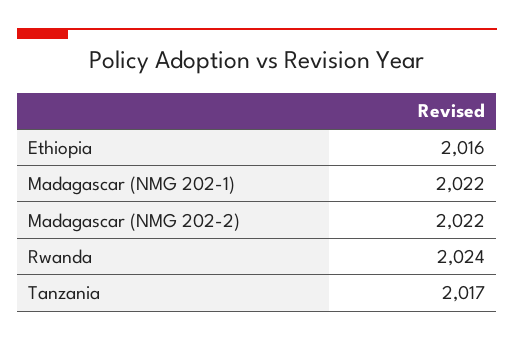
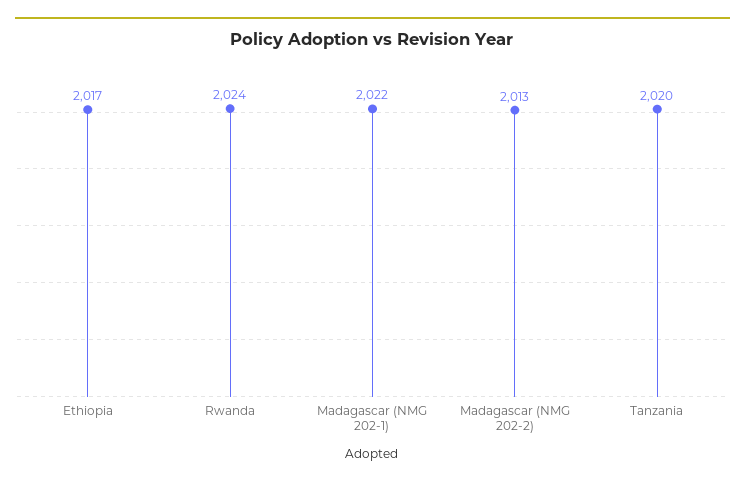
  {
-   "Ethiopia": 2016,
+   "Ethiopia": 2017,
    "Madagascar (NMG 202-1)": 2022,
-   "Madagascar (NMG 202-2)": 2022,
+   "Madagascar (NMG 202-2)": 2013,
    "Rwanda": 2024,
-   "Tanzania": 2017
+   "Tanzania": 2020
  }

